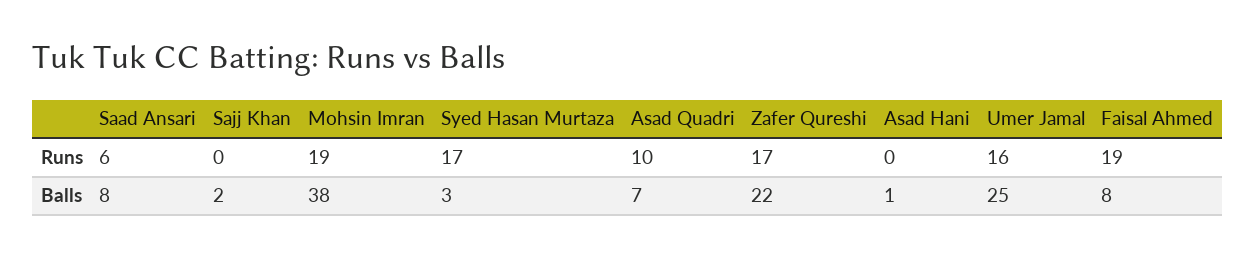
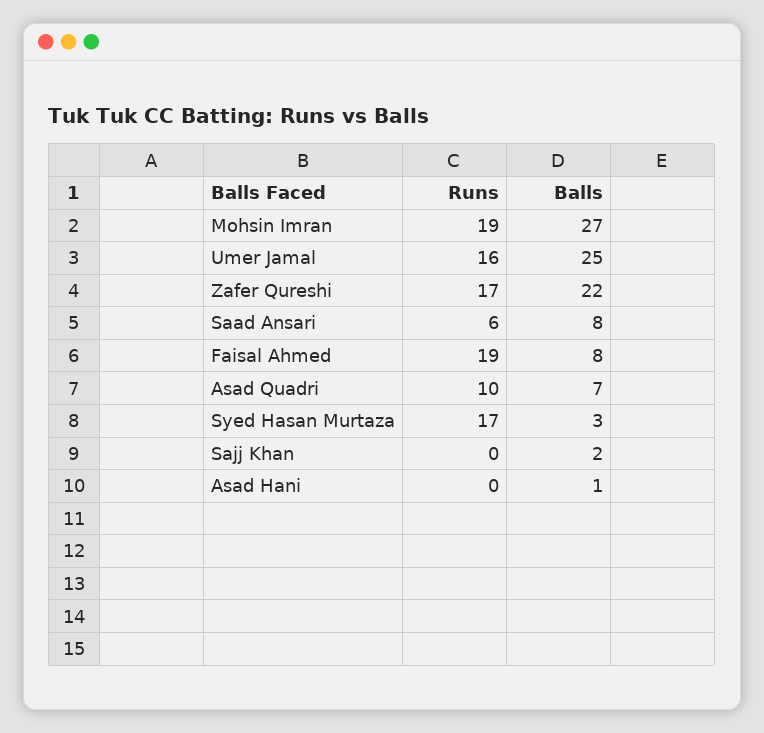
  {
    "Saad Ansari": {
      "Runs": 6,
      "Balls": 8
    },
    "Sajj Khan": {
      "Runs": 0,
      "Balls": 2
    },
    "Mohsin Imran": {
      "Runs": 19,
-     "Balls": 38
+     "Balls": 27
    },
    "Syed Hasan Murtaza": {
      "Runs": 17,
      "Balls": 3
    },
    "Asad Quadri": {
      "Runs": 10,
      "Balls": 7
    },
    "Zafer Qureshi": {
      "Runs": 17,
      "Balls": 22
    },
    "Asad Hani": {
      "Runs": 0,
      "Balls": 1
    },
    "Umer Jamal": {
      "Runs": 16,
      "Balls": 25
    },
    "Faisal Ahmed": {
      "Runs": 19,
      "Balls": 8
    }
  }

